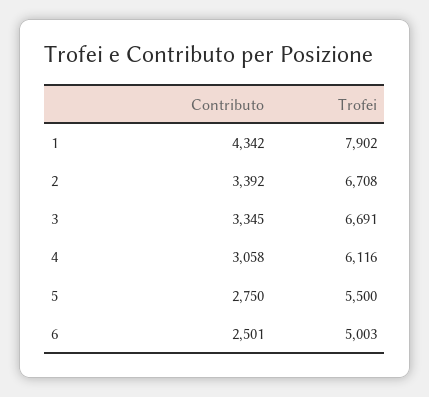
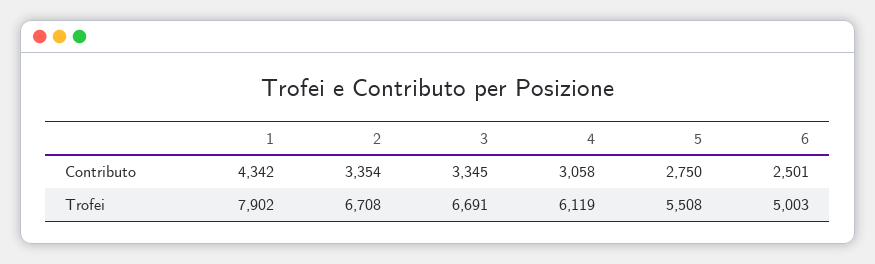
  {
    "Contributo": {
      "1": 4342,
-     "2": 3392,
+     "2": 3354,
      "3": 3345,
      "4": 3058,
      "5": 2750,
      "6": 2501
    },
    "Trofei": {
      "1": 7902,
      "2": 6708,
      "3": 6691,
-     "4": 6116,
+     "4": 6119,
-     "5": 5500,
+     "5": 5508,
      "6": 5003
    }
  }

